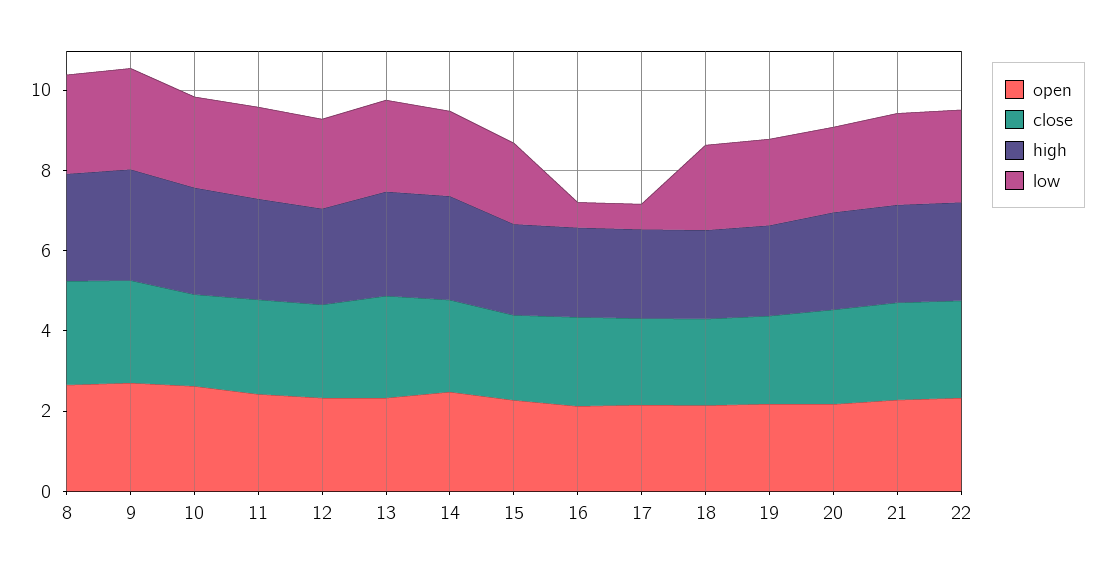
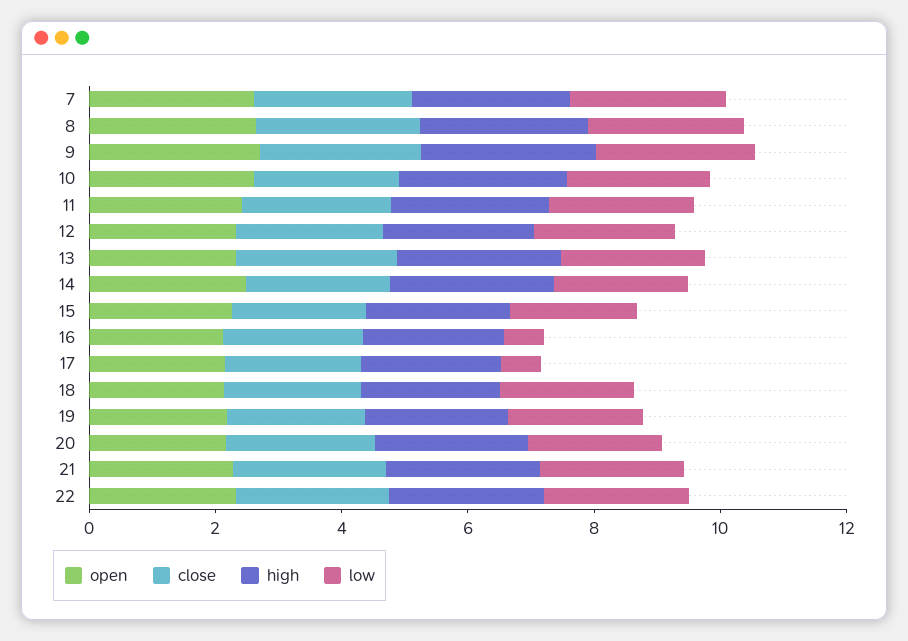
  {
    "open": {
      "8": 2.5,
      "9": 2.5,
      "10": 2.5,
      "11": 2.5,
      "12": 2.5,
      "13": 2.5,
      "14": 2.5,
      "15": 2.5,
      "16": 2,
      "17": 2,
      "18": 2,
      "19": 2,
      "20": 2,
      "21": 2.5,
-     "22": 2.5
+     "22": 2.5,
+     "7": 2.5
    },
    "close": {
      "8": 2.5,
      "9": 2.5,
      "10": 2.5,
      "11": 2.5,
      "12": 2.5,
      "13": 2.5,
      "14": 2.5,
      "15": 2,
      "16": 2,
      "17": 2,
      "18": 2,
      "19": 2,
      "20": 2.5,
      "21": 2.5,
-     "22": 2.5
+     "22": 2.5,
+     "7": 2.5
    },
    "high": {
      "8": 2.5,
      "9": 3,
      "10": 2.5,
      "11": 2.5,
      "12": 2.5,
      "13": 2.5,
      "14": 2.5,
      "15": 2.5,
      "16": 2,
      "17": 2,
      "18": 2,
      "19": 2.5,
      "20": 2.5,
      "21": 2.5,
-     "22": 2.5
+     "22": 2.5,
+     "7": 2.5
    },
    "low": {
      "8": 2.5,
      "9": 2.5,
      "10": 2.5,
      "11": 2.5,
      "12": 2,
      "13": 2.5,
      "14": 2,
      "15": 2,
      "16": 0.5,
      "17": 0.5,
      "18": 2,
      "19": 2,
      "20": 2,
      "21": 2.5,
-     "22": 2.5
+     "22": 2.5,
+     "7": 2.5
    }
  }

